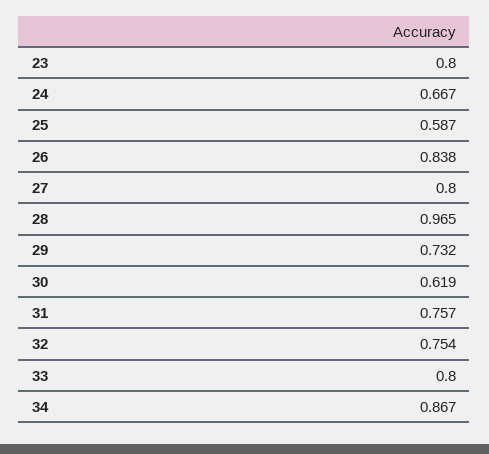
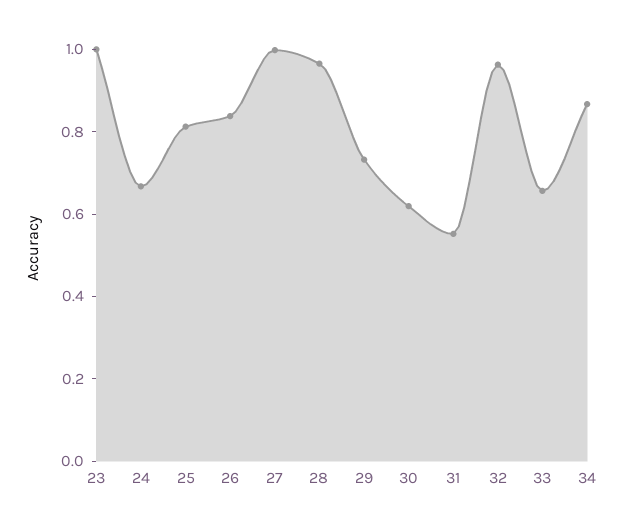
  {
-   "23": 0.8,
+   "23": 1,
    "24": 0.667,
-   "25": 0.587,
+   "25": 0.8,
    "26": 0.838,
-   "27": 0.8,
+   "27": 1,
    "28": 0.965,
    "29": 0.732,
    "30": 0.619,
-   "31": 0.757,
+   "31": 0.55,
-   "32": 0.754,
+   "32": 0.95,
-   "33": 0.8,
+   "33": 0.65,
    "34": 0.867
  }

